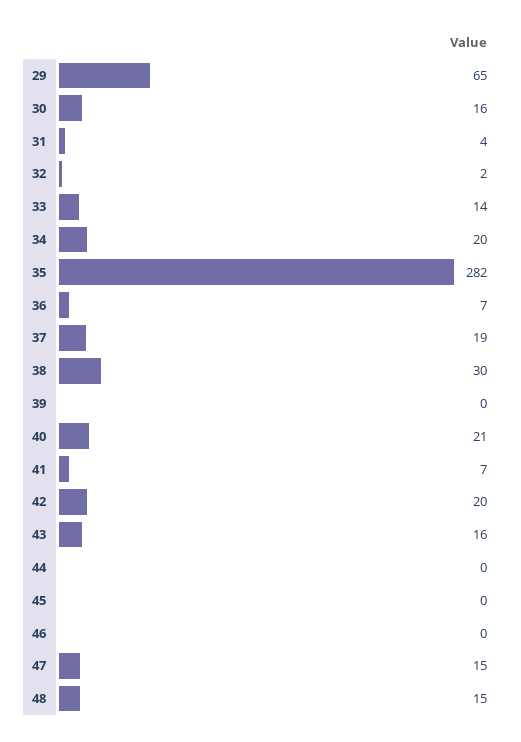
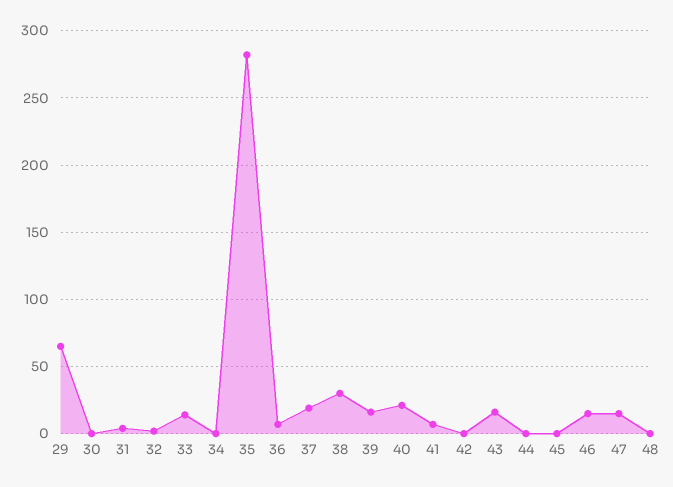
  {
    "29": 65,
-   "30": 16,
+   "30": 0,
    "31": 4,
    "32": 2,
    "33": 14,
-   "34": 20,
+   "34": 0,
    "35": 282,
    "36": 7,
    "37": 19,
    "38": 30,
-   "39": 0,
+   "39": 15,
    "40": 21,
    "41": 7,
-   "42": 20,
+   "42": 0,
    "43": 16,
    "44": 0,
    "45": 0,
-   "46": 0,
+   "46": 15,
    "47": 15,
-   "48": 15
+   "48": 0
  }

